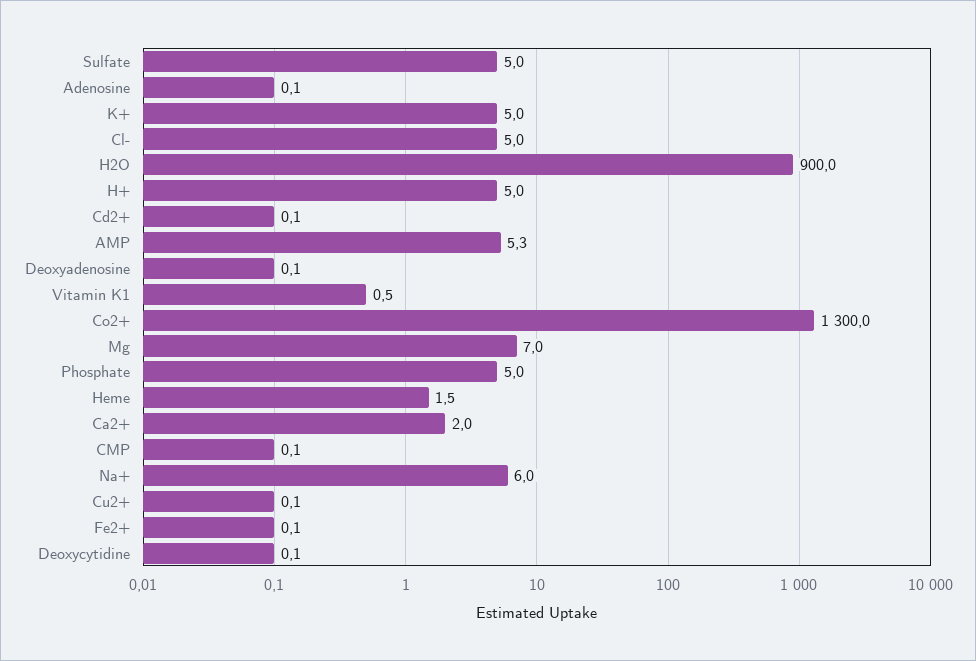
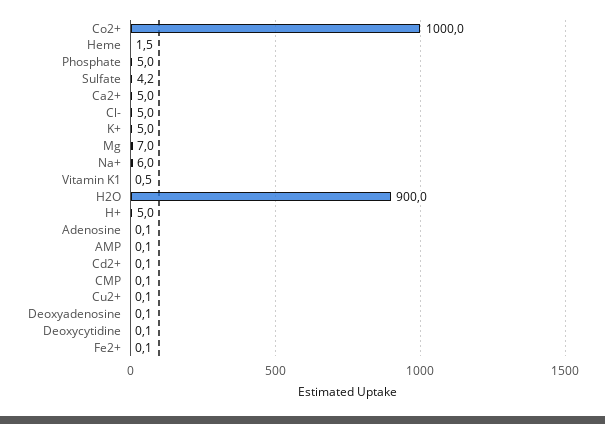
  {
-   "Sulfate": 5,
+   "Sulfate": 4.2,
    "Adenosine": 0.1,
    "K+": 5,
    "Cl-": 5,
    "H2O": 900,
    "H+": 5,
    "Cd2+": 0.1,
-   "AMP": 5.3,
+   "AMP": 0.1,
    "Deoxyadenosine": 0.1,
    "Vitamin K1": 0.5,
-   "Co2+": 1300,
+   "Co2+": 1000,
    "Mg": 7,
    "Phosphate": 5,
    "Heme": 1.5,
-   "Ca2+": 2,
+   "Ca2+": 5,
    "CMP": 0.1,
    "Na+": 6,
    "Cu2+": 0.1,
    "Fe2+": 0.1,
    "Deoxycytidine": 0.1
  }

